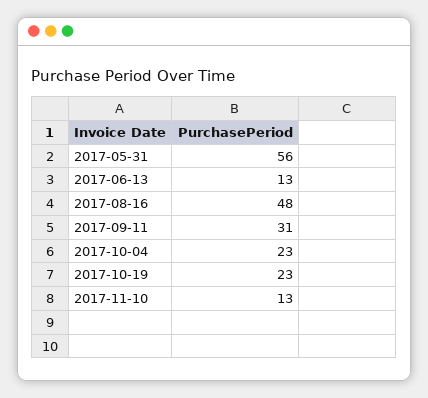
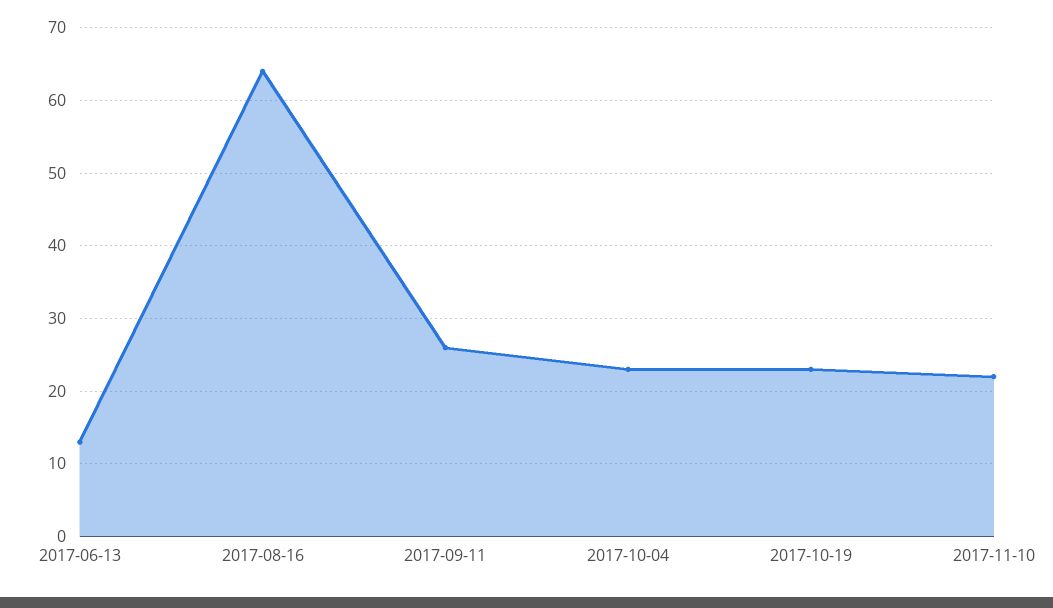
  {
-   "2017-05-31": 56,
    "2017-06-13": 13,
-   "2017-08-16": 48,
+   "2017-08-16": 64,
-   "2017-09-11": 31,
+   "2017-09-11": 26,
    "2017-10-04": 23,
    "2017-10-19": 23,
-   "2017-11-10": 13
+   "2017-11-10": 22
  }

